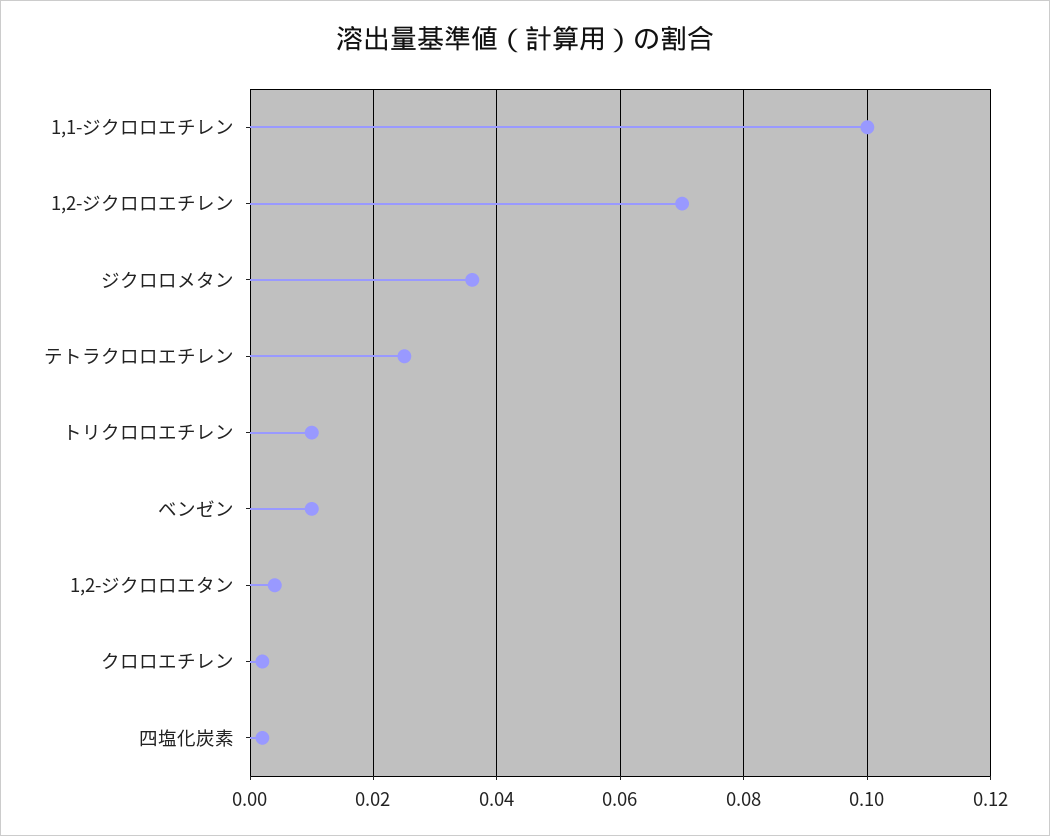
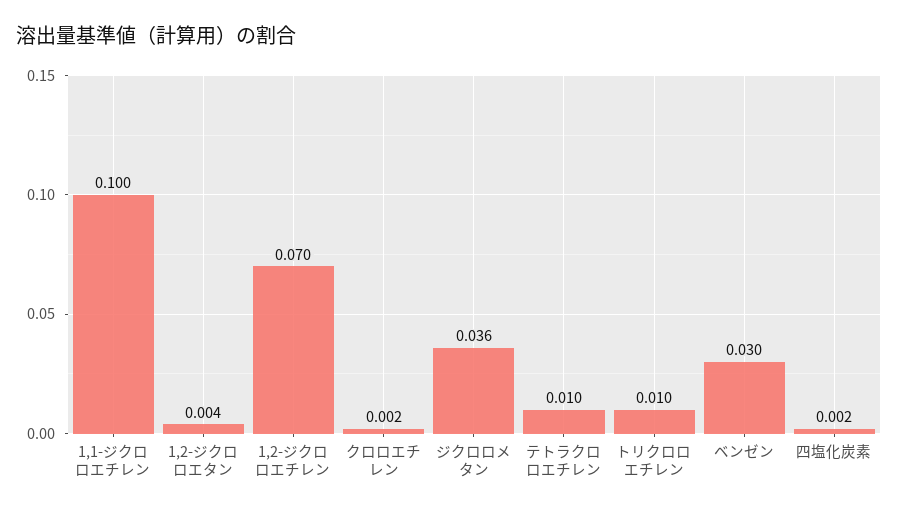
  {
    "1,1-ジクロロエチレン": 0.1,
    "1,2-ジクロロエチレン": 0.07,
    "ジクロロメタン": 0.036,
-   "テトラクロロエチレン": 0.025,
+   "テトラクロロエチレン": 0.01,
    "トリクロロエチレン": 0.01,
-   "ベンゼン": 0.01,
+   "ベンゼン": 0.03,
    "1,2-ジクロロエタン": 0.004,
    "クロロエチレン": 0.002,
    "四塩化炭素": 0.002
  }

